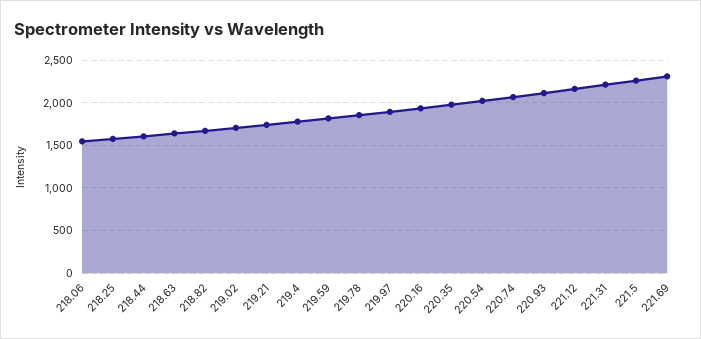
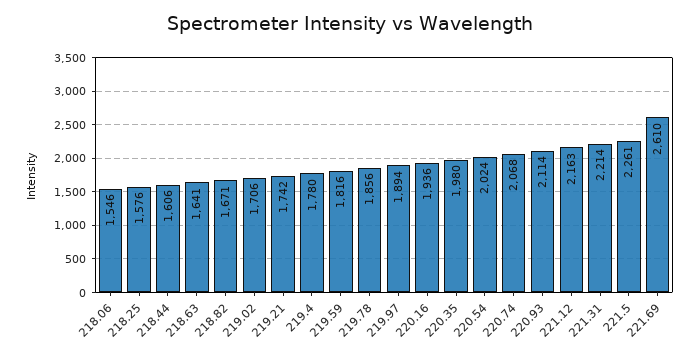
  {
    "218.06": 1546,
    "218.25": 1576,
    "218.44": 1606,
    "218.63": 1641,
    "218.82": 1671,
    "219.02": 1706,
    "219.21": 1742,
    "219.4": 1780,
    "219.59": 1816,
    "219.78": 1856,
    "219.97": 1894,
    "220.16": 1936,
    "220.35": 1980,
    "220.54": 2024,
    "220.74": 2068,
    "220.93": 2114,
    "221.12": 2163,
    "221.31": 2214,
    "221.5": 2261,
-   "221.69": 2300
+   "221.69": 2610
  }

